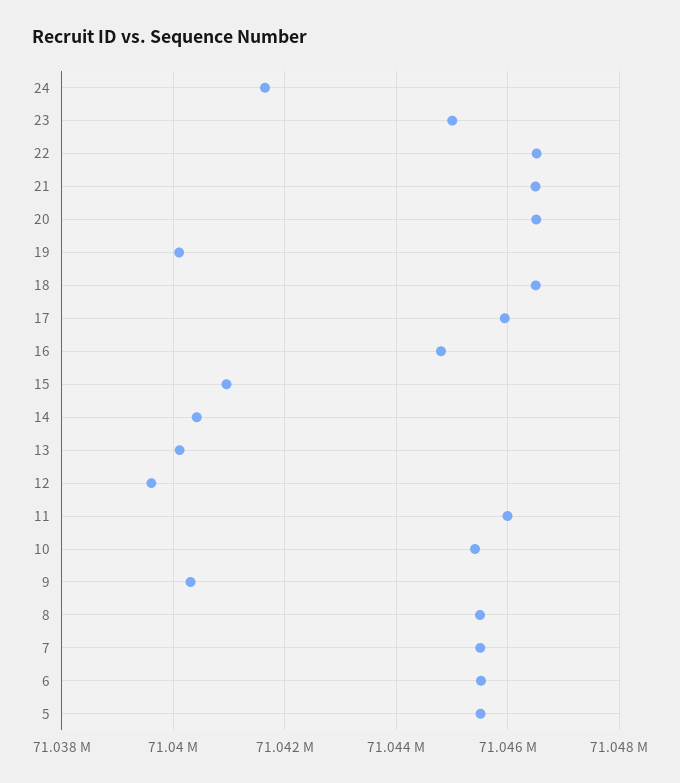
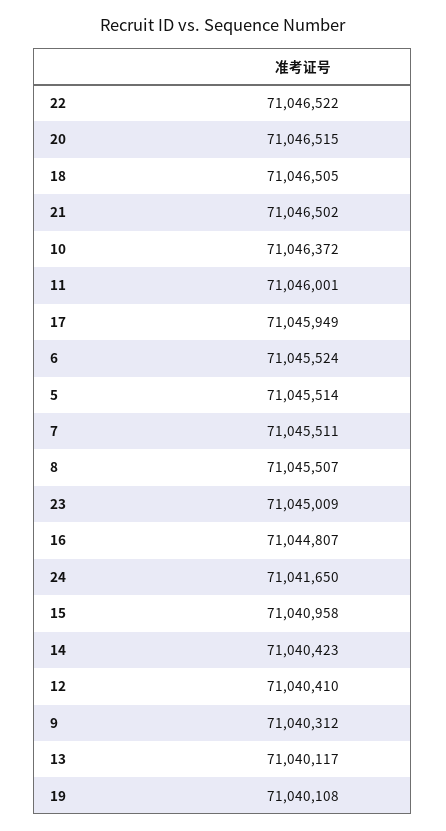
  {
    "24": 71041650,
    "23": 71045009,
    "22": 71046522,
    "21": 71046502,
    "20": 71046515,
    "19": 71040108,
    "18": 71046505,
    "17": 71045949,
    "16": 71044807,
    "15": 71040958,
    "14": 71040423,
    "13": 71040117,
-   "12": 71039600,
+   "12": 71040410,
    "11": 71046001,
-   "10": 71045400,
+   "10": 71046372,
    "9": 71040312,
    "8": 71045507,
    "7": 71045511,
    "6": 71045524,
    "5": 71045514
  }

